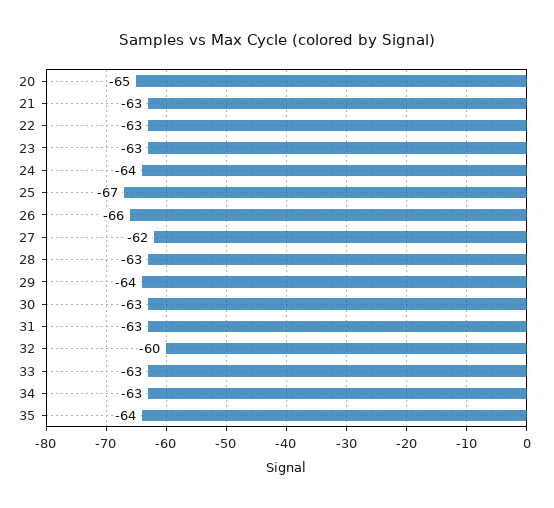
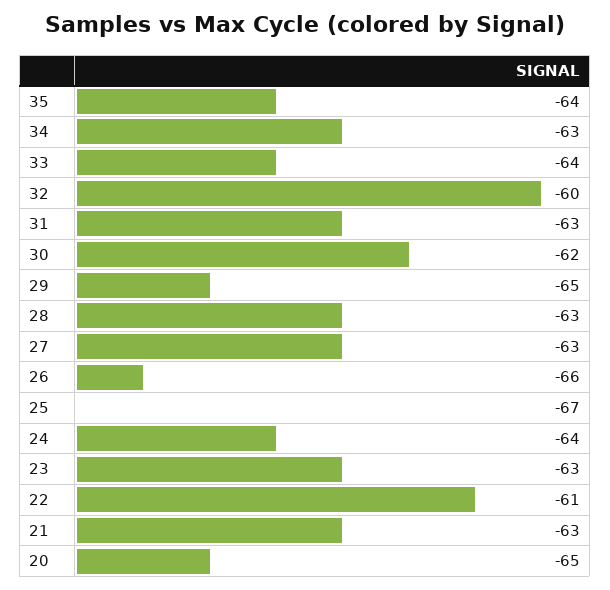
  {
    "20": -65,
    "21": -63,
-   "22": -63,
+   "22": -61,
    "23": -63,
    "24": -64,
    "25": -67,
    "26": -66,
-   "27": -62,
+   "27": -63,
    "28": -63,
-   "29": -64,
+   "29": -65,
-   "30": -63,
+   "30": -62,
    "31": -63,
    "32": -60,
-   "33": -63,
+   "33": -64,
    "34": -63,
    "35": -64
  }

